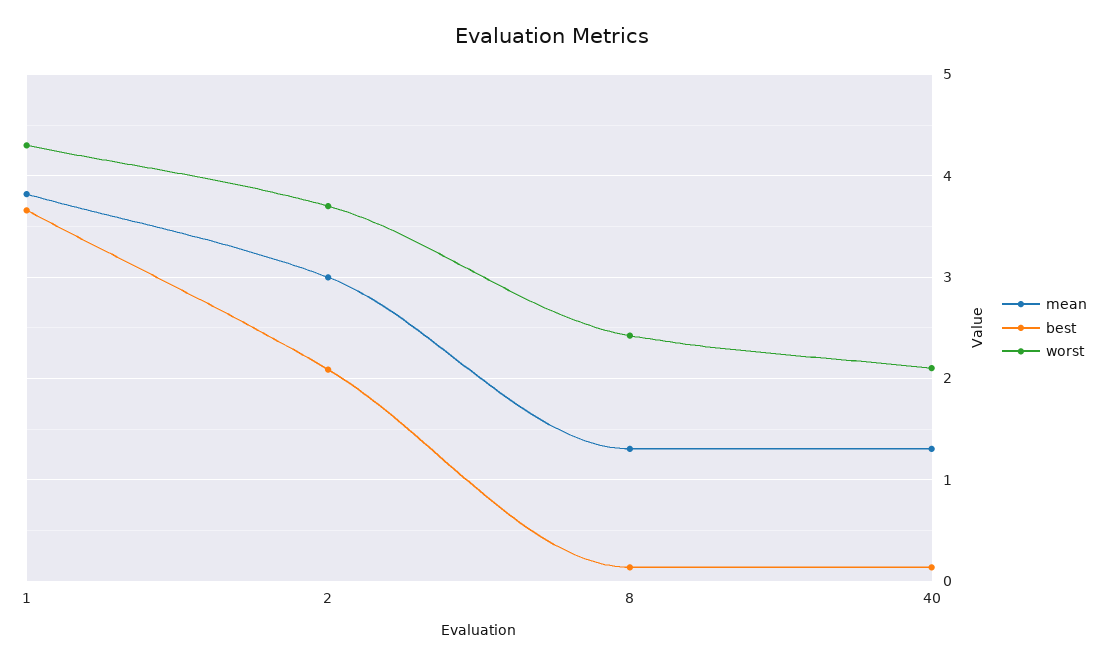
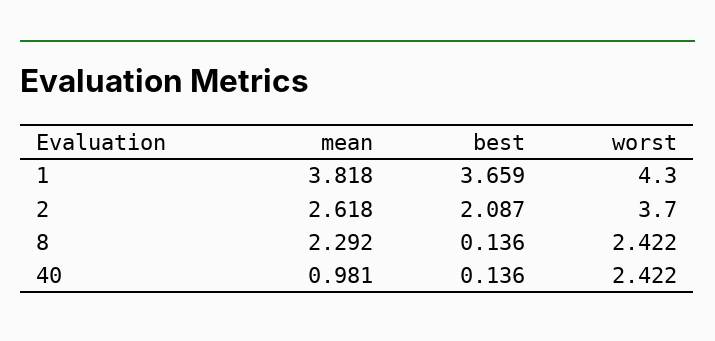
  {
    "mean": {
      "1": 3.818,
-     "2": 3,
+     "2": 2.618,
-     "8": 1.3,
+     "8": 2.292,
-     "40": 1.3
+     "40": 0.981
    },
    "best": {
      "1": 3.659,
      "2": 2.087,
      "8": 0.136,
      "40": 0.136
    },
    "worst": {
      "1": 4.3,
      "2": 3.7,
      "8": 2.422,
-     "40": 2.1
+     "40": 2.422
    }
  }

